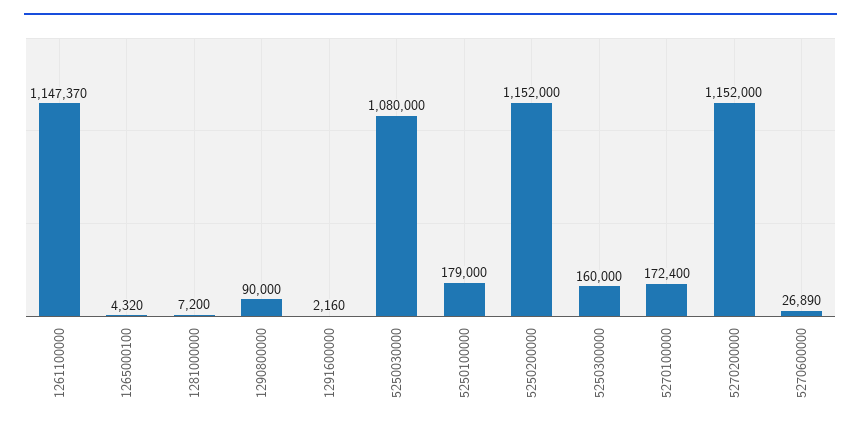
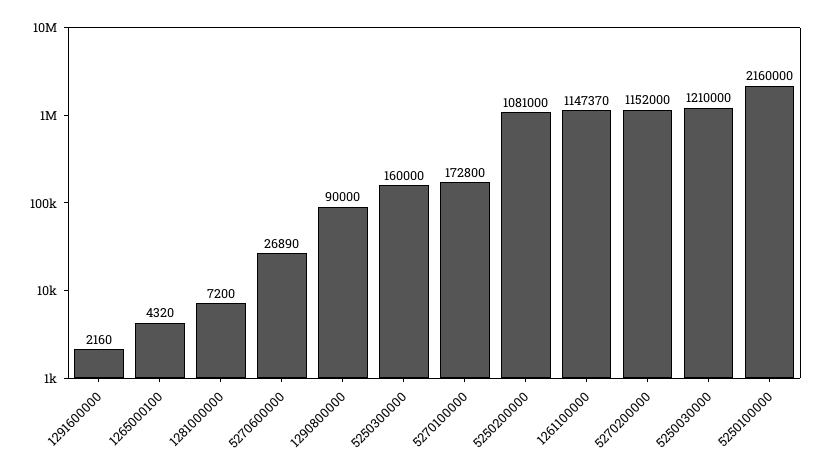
  {
    "1261100000": 1147370,
    "1265000100": 4320,
    "1281000000": 7200,
    "1290800000": 90000,
    "1291600000": 2160,
-   "5250030000": 1080000,
+   "5250030000": 1210000,
-   "5250100000": 179000,
+   "5250100000": 2160000,
-   "5250200000": 1152000,
+   "5250200000": 1081000,
    "5250300000": 160000,
-   "5270100000": 172400,
+   "5270100000": 172800,
    "5270200000": 1152000,
    "5270600000": 26890
  }

